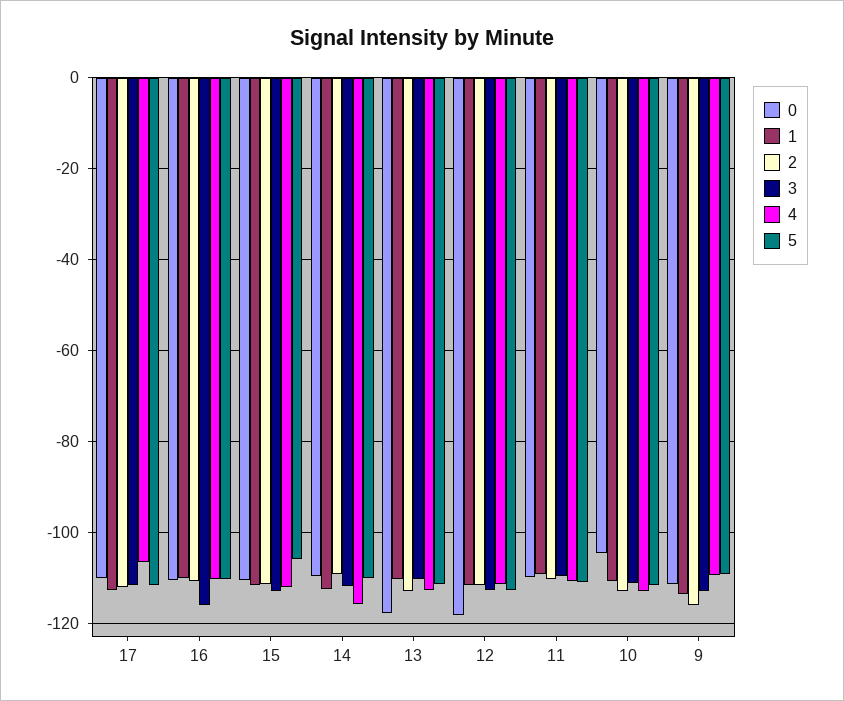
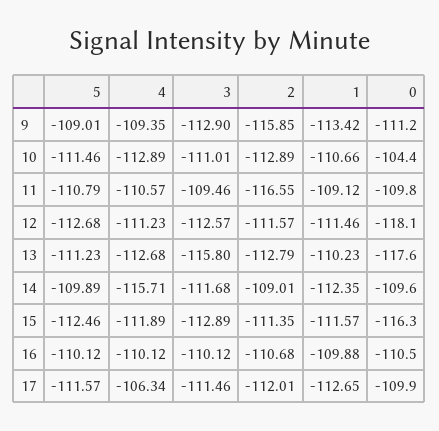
  {
    "0": {
      "17": -109.9,
      "16": -110.5,
-     "15": -110,
+     "15": -116.3,
      "14": -109.6,
      "13": -117.6,
      "12": -118.1,
      "11": -109.8,
      "10": -104.4,
      "9": -111.2
    },
    "1": {
      "17": -112.65,
      "16": -109.88,
      "15": -111.57,
      "14": -112.35,
      "13": -110.23,
      "12": -111.46,
      "11": -109.12,
      "10": -110.66,
      "9": -113.42
    },
    "2": {
      "17": -112.01,
      "16": -110.68,
      "15": -111.35,
      "14": -109.01,
      "13": -112.79,
      "12": -111.57,
-     "11": -110,
+     "11": -116.55,
      "10": -112.89,
      "9": -115.85
    },
    "3": {
      "17": -111.46,
-     "16": -116,
+     "16": -110.12,
      "15": -112.89,
      "14": -111.68,
-     "13": -110,
+     "13": -115.8,
      "12": -112.57,
      "11": -109.46,
      "10": -111.01,
      "9": -112.9
    },
    "4": {
      "17": -106.34,
      "16": -110.12,
      "15": -111.89,
      "14": -115.71,
      "13": -112.68,
      "12": -111.23,
      "11": -110.57,
      "10": -112.89,
      "9": -109.35
    },
    "5": {
      "17": -111.57,
      "16": -110.12,
-     "15": -106,
+     "15": -112.46,
      "14": -109.89,
      "13": -111.23,
      "12": -112.68,
      "11": -110.79,
      "10": -111.46,
      "9": -109.01
    }
  }

